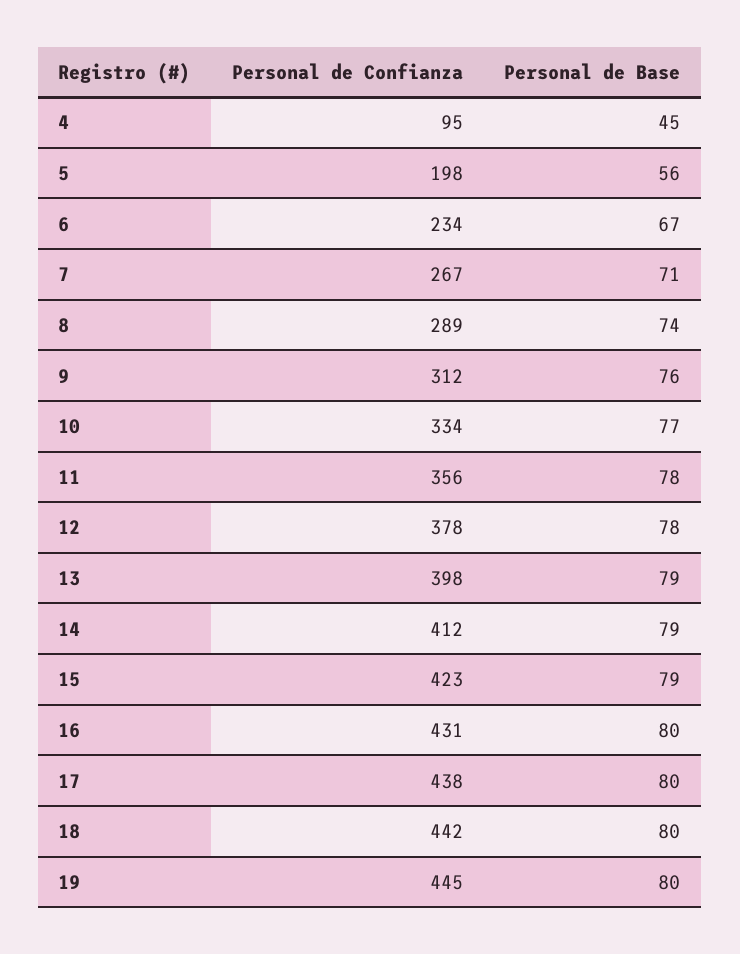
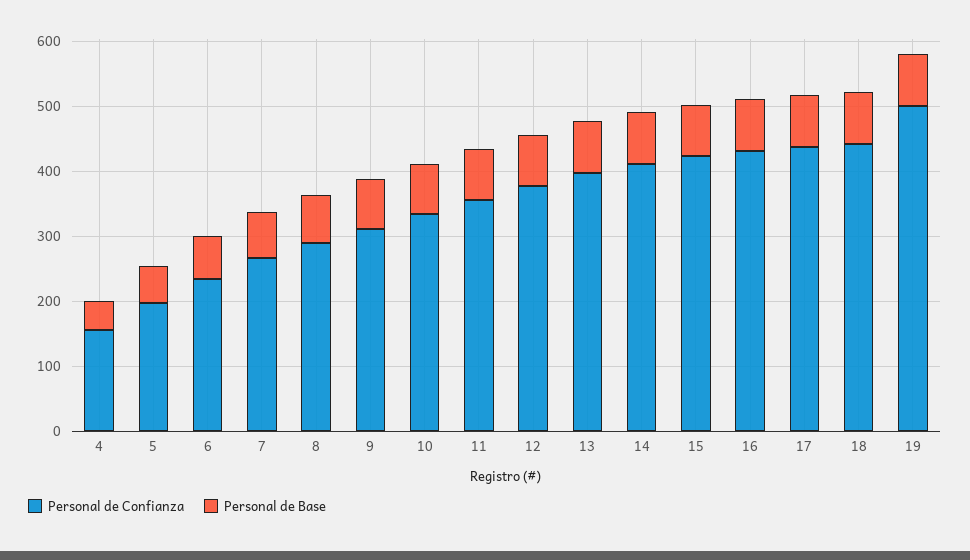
  {
    "Personal de Confianza": {
-     "4": 95,
+     "4": 160,
      "5": 198,
      "6": 234,
      "7": 267,
      "8": 289,
      "9": 312,
      "10": 334,
      "11": 356,
      "12": 378,
      "13": 398,
      "14": 412,
      "15": 423,
      "16": 431,
      "17": 438,
      "18": 442,
-     "19": 445
+     "19": 500
    },
    "Personal de Base": {
      "4": 45,
      "5": 56,
      "6": 67,
      "7": 71,
      "8": 74,
      "9": 76,
      "10": 77,
      "11": 78,
      "12": 78,
      "13": 79,
      "14": 79,
      "15": 79,
      "16": 80,
      "17": 80,
      "18": 80,
      "19": 80
    }
  }

